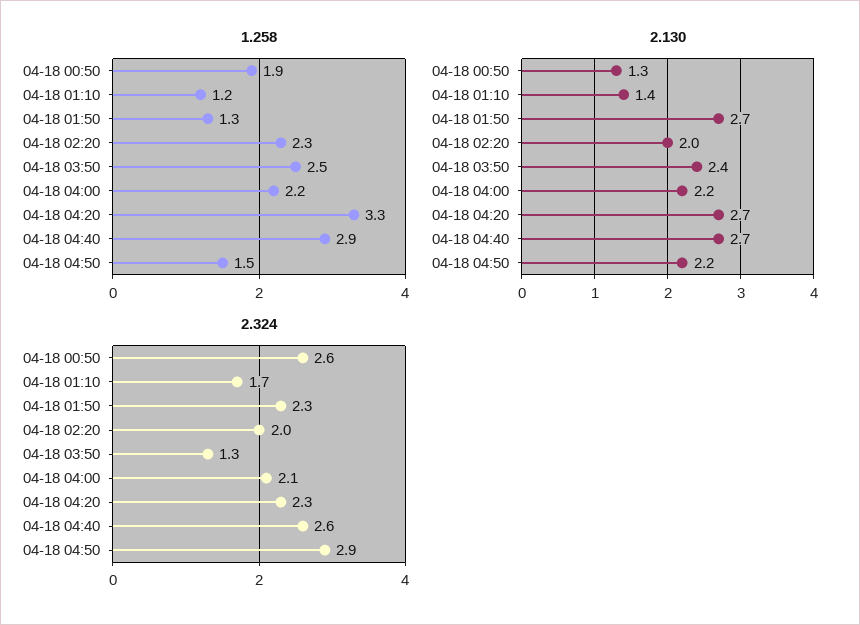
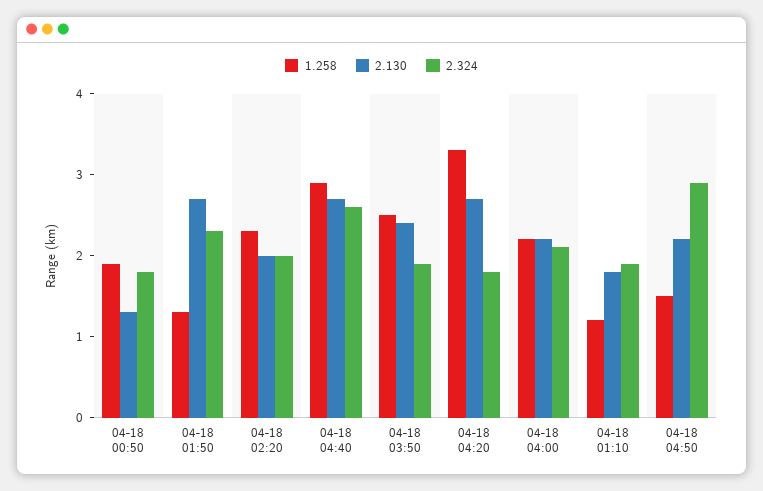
  {
    "1.258": {
      "04-18 00:50": 1.9,
      "04-18 01:10": 1.2,
      "04-18 01:50": 1.3,
      "04-18 02:20": 2.3,
      "04-18 03:50": 2.5,
      "04-18 04:00": 2.2,
      "04-18 04:20": 3.3,
      "04-18 04:40": 2.9,
      "04-18 04:50": 1.5
    },
    "2.130": {
      "04-18 00:50": 1.3,
-     "04-18 01:10": 1.4,
+     "04-18 01:10": 1.8,
      "04-18 01:50": 2.7,
      "04-18 02:20": 2,
      "04-18 03:50": 2.4,
      "04-18 04:00": 2.2,
      "04-18 04:20": 2.7,
      "04-18 04:40": 2.7,
      "04-18 04:50": 2.2
    },
    "2.324": {
-     "04-18 00:50": 2.6,
+     "04-18 00:50": 1.8,
-     "04-18 01:10": 1.7,
+     "04-18 01:10": 1.9,
      "04-18 01:50": 2.3,
      "04-18 02:20": 2,
-     "04-18 03:50": 1.3,
+     "04-18 03:50": 1.9,
      "04-18 04:00": 2.1,
-     "04-18 04:20": 2.3,
+     "04-18 04:20": 1.8,
      "04-18 04:40": 2.6,
      "04-18 04:50": 2.9
    }
  }

